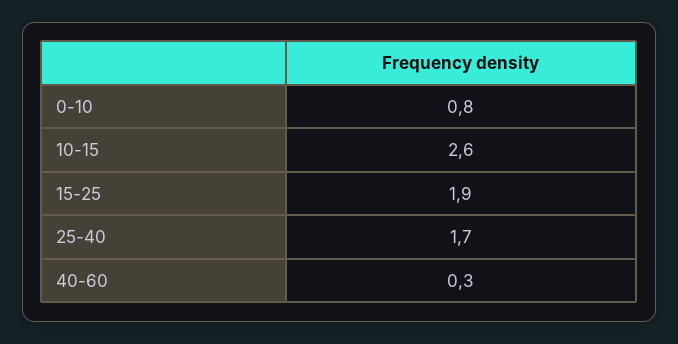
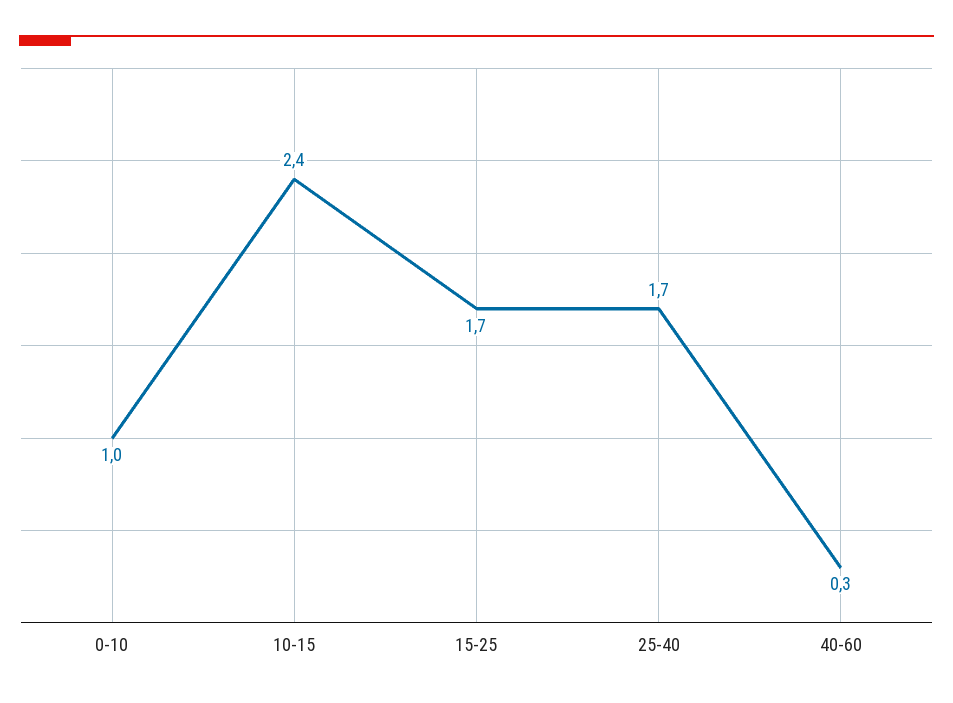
  {
-   "0-10": 0.8,
+   "0-10": 1,
-   "10-15": 2.6,
+   "10-15": 2.4,
-   "15-25": 1.9,
+   "15-25": 1.7,
    "25-40": 1.7,
    "40-60": 0.3
  }

